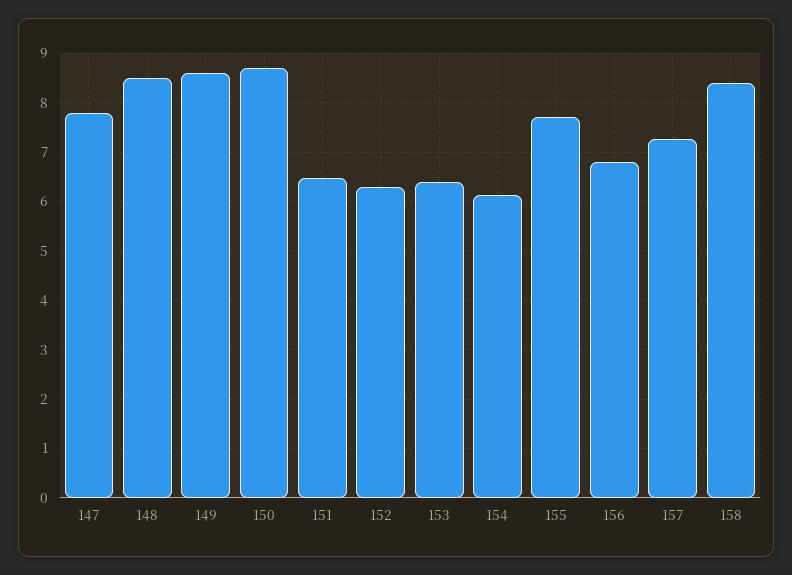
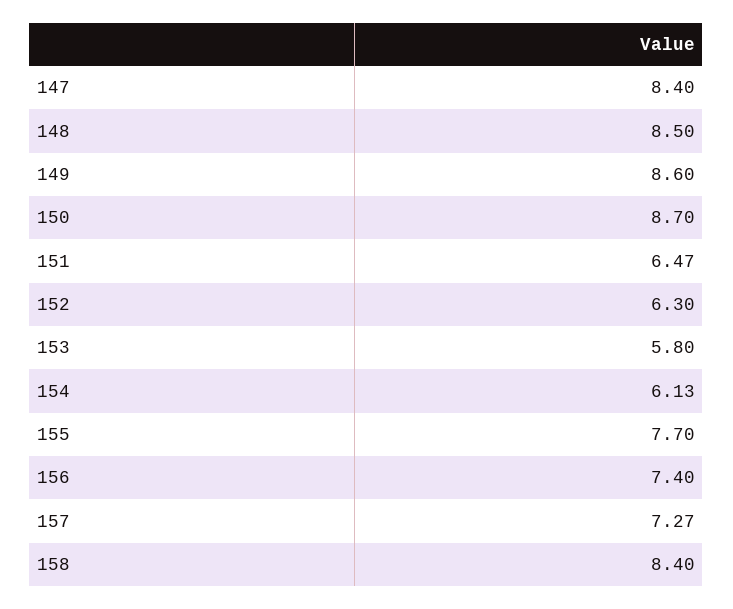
  {
-   "147": 7.8,
+   "147": 8.4,
    "148": 8.5,
    "149": 8.6,
    "150": 8.7,
    "151": 6.47,
    "152": 6.3,
-   "153": 6.4,
+   "153": 5.8,
    "154": 6.13,
    "155": 7.7,
-   "156": 6.8,
+   "156": 7.4,
    "157": 7.27,
    "158": 8.4
  }

